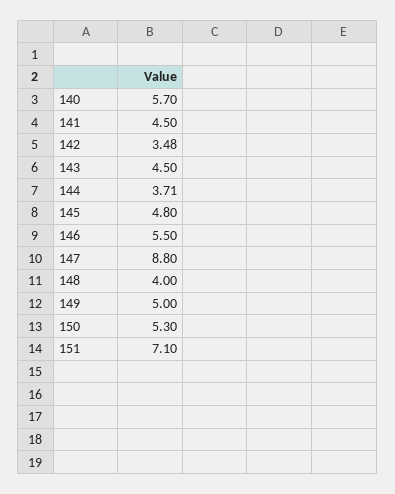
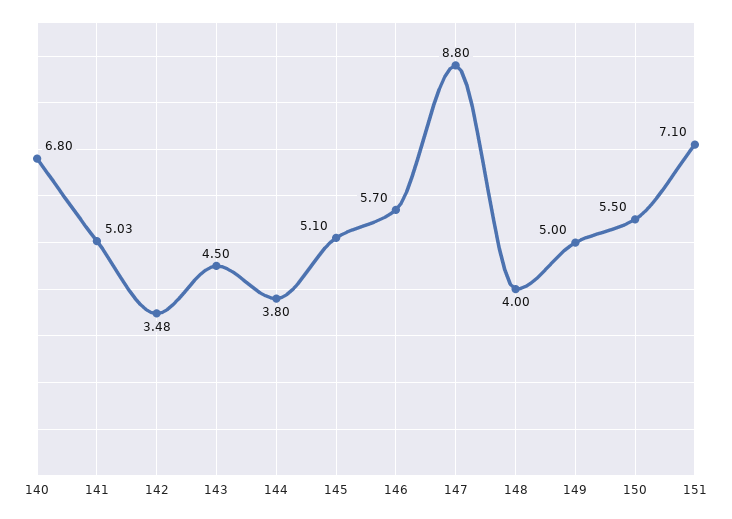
  {
-   "140": 5.7,
+   "140": 6.8,
-   "141": 4.5,
+   "141": 5.03,
    "142": 3.48,
    "143": 4.5,
-   "144": 3.71,
+   "144": 3.8,
-   "145": 4.8,
+   "145": 5.1,
-   "146": 5.5,
+   "146": 5.7,
    "147": 8.8,
    "148": 4,
    "149": 5,
-   "150": 5.3,
+   "150": 5.5,
    "151": 7.1
  }

